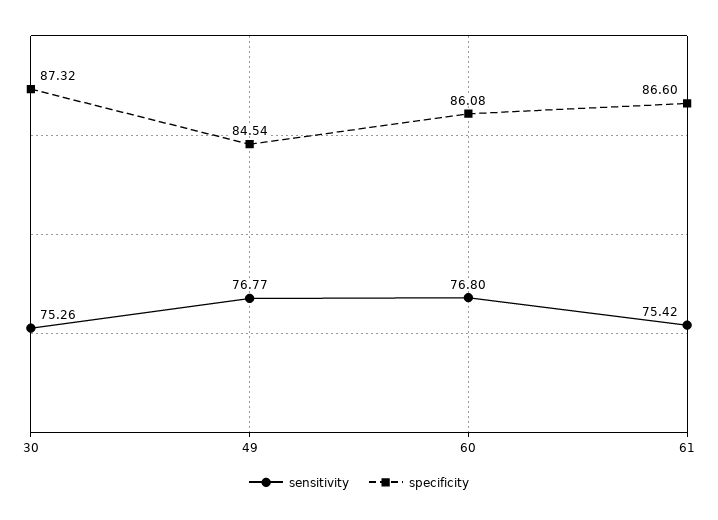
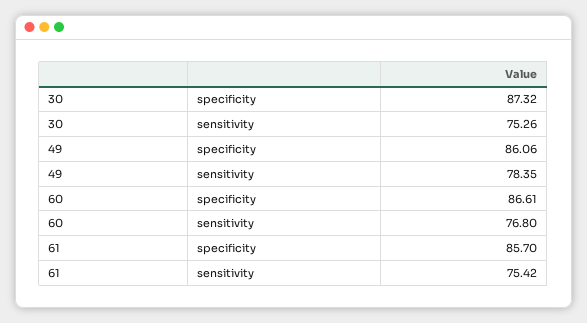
  {
    "sensitivity": {
      "30": 75.26,
-     "49": 76.77,
+     "49": 78.35,
      "60": 76.8,
      "61": 75.42
    },
    "specificity": {
      "30": 87.32,
-     "49": 84.54,
+     "49": 86.06,
-     "60": 86.08,
+     "60": 86.61,
-     "61": 86.6
+     "61": 85.7
    }
  }

